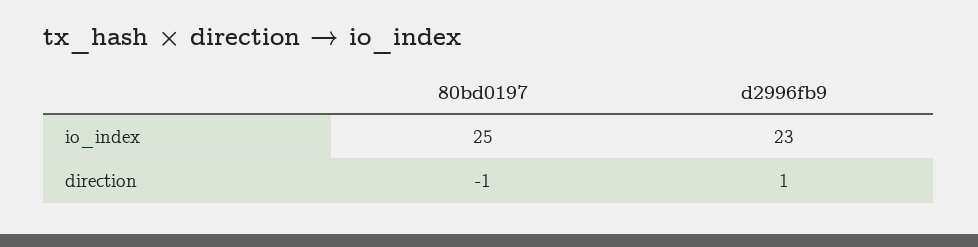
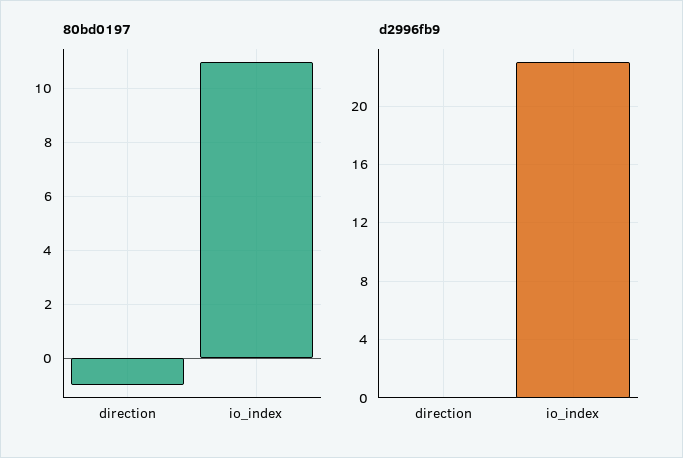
  {
    "80bd0197": {
-     "io_index": 25,
+     "io_index": 11,
      "direction": -1
    },
    "d2996fb9": {
      "io_index": 23,
-     "direction": 1
+     "direction": 0
    }
  }

